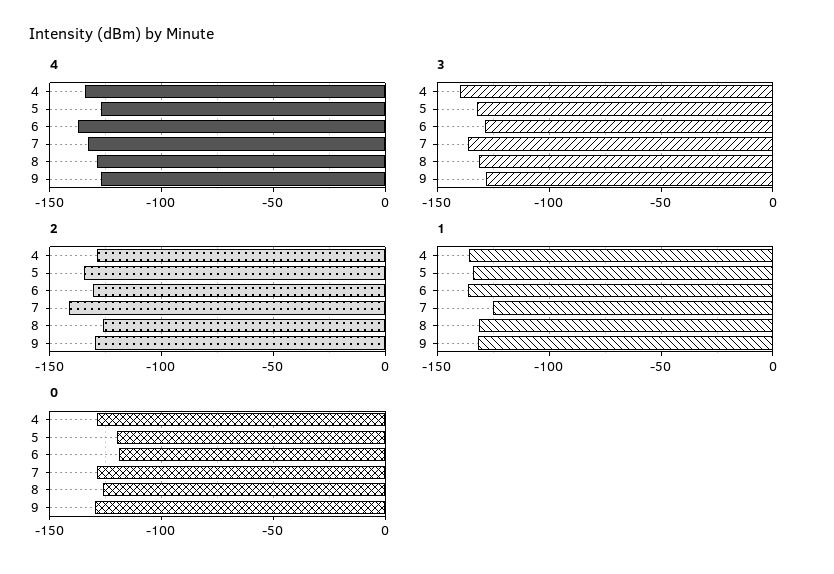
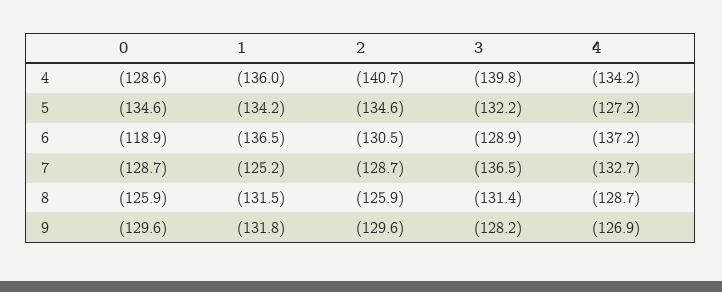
  {
    "4": {
      "4": -134.2,
      "5": -127.2,
      "6": -137.2,
      "7": -132.7,
      "8": -128.7,
      "9": -126.9
    },
    "3": {
      "4": -139.8,
      "5": -132.2,
      "6": -128.9,
      "7": -136.5,
      "8": -131.4,
      "9": -128.2
    },
    "2": {
-     "4": -130,
+     "4": -140.7,
      "5": -134.6,
      "6": -130.5,
-     "7": -140,
+     "7": -128.7,
      "8": -125.9,
      "9": -129.6
    },
    "1": {
      "4": -136,
      "5": -134.2,
      "6": -136.5,
      "7": -125.2,
      "8": -131.5,
      "9": -131.8
    },
    "0": {
      "4": -128.6,
-     "5": -120,
+     "5": -134.6,
      "6": -118.9,
      "7": -128.7,
      "8": -125.9,
      "9": -129.6
    }
  }

